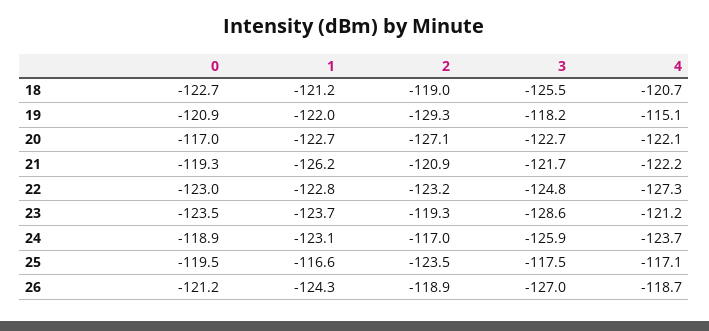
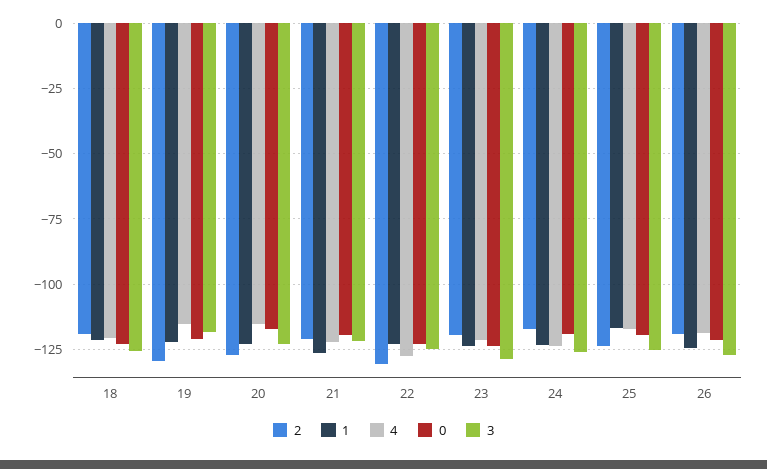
  {
    "0": {
      "18": -122.7,
      "19": -120.9,
      "20": -117,
      "21": -119.3,
      "22": -123,
      "23": -123.5,
      "24": -118.9,
      "25": -119.5,
      "26": -121.2
    },
    "1": {
      "18": -121.2,
      "19": -122,
      "20": -122.7,
      "21": -126.2,
      "22": -122.8,
      "23": -123.7,
      "24": -123.1,
      "25": -116.6,
      "26": -124.3
    },
    "2": {
      "18": -119,
      "19": -129.3,
      "20": -127.1,
      "21": -120.9,
-     "22": -123.2,
+     "22": -130,
      "23": -119.3,
      "24": -117,
      "25": -123.5,
      "26": -118.9
    },
    "3": {
      "18": -125.5,
      "19": -118.2,
      "20": -122.7,
      "21": -121.7,
      "22": -124.8,
      "23": -128.6,
      "24": -125.9,
-     "25": -117.5,
+     "25": -125,
      "26": -127
    },
    "4": {
      "18": -120.7,
      "19": -115.1,
-     "20": -122.1,
+     "20": -115,
      "21": -122.2,
      "22": -127.3,
      "23": -121.2,
      "24": -123.7,
      "25": -117.1,
      "26": -118.7
    }
  }

